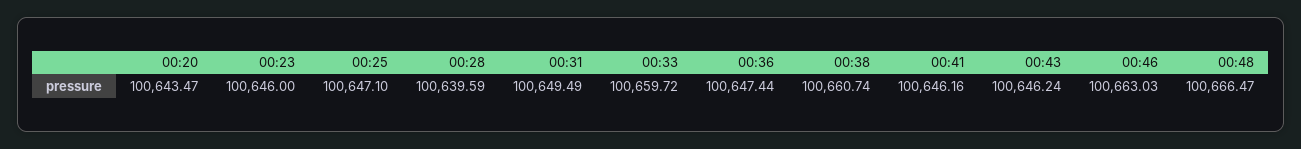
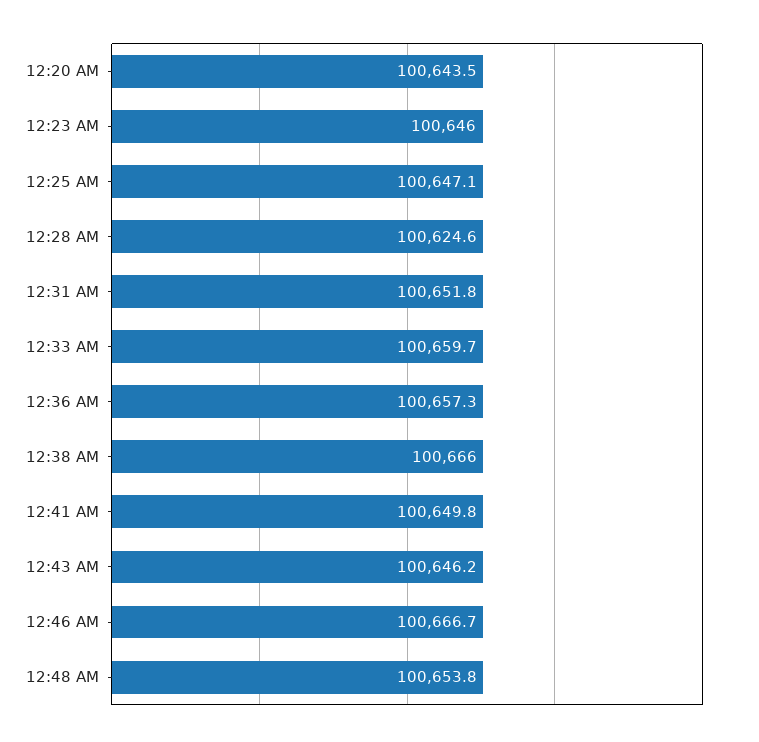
  {
    "00:20": 100643.47,
    "00:23": 100646,
    "00:25": 100647.1,
-   "00:28": 100639.59,
+   "00:28": 100624.6,
-   "00:31": 100649.49,
+   "00:31": 100651.8,
    "00:33": 100659.72,
-   "00:36": 100647.44,
+   "00:36": 100657.3,
-   "00:38": 100660.74,
+   "00:38": 100666,
-   "00:41": 100646.16,
+   "00:41": 100649.8,
    "00:43": 100646.24,
-   "00:46": 100663.03,
+   "00:46": 100666.7,
-   "00:48": 100666.47
+   "00:48": 100653.8
  }

